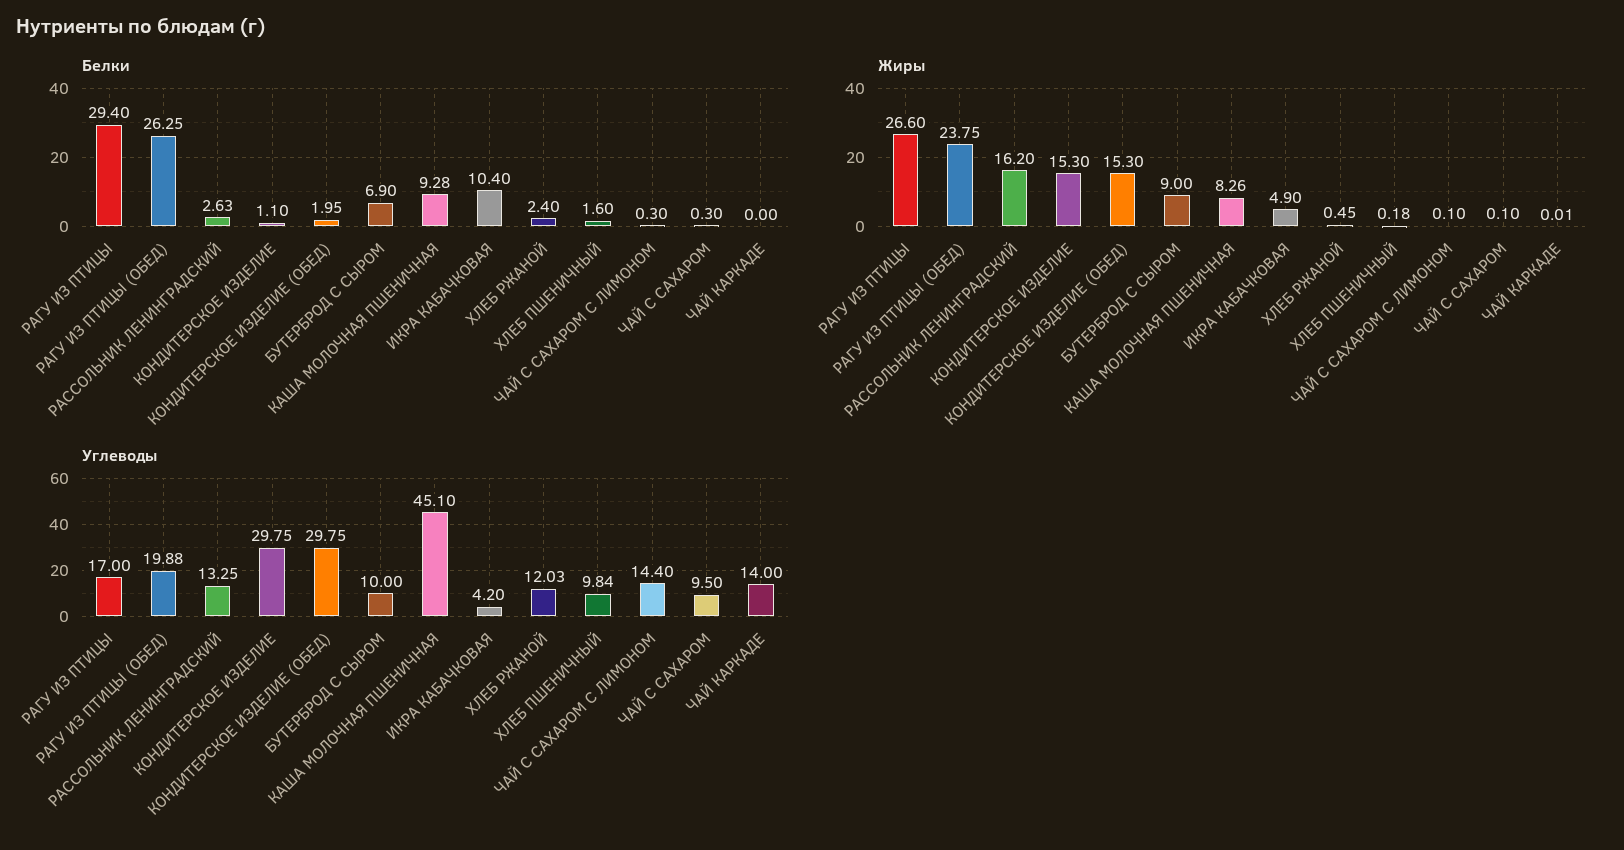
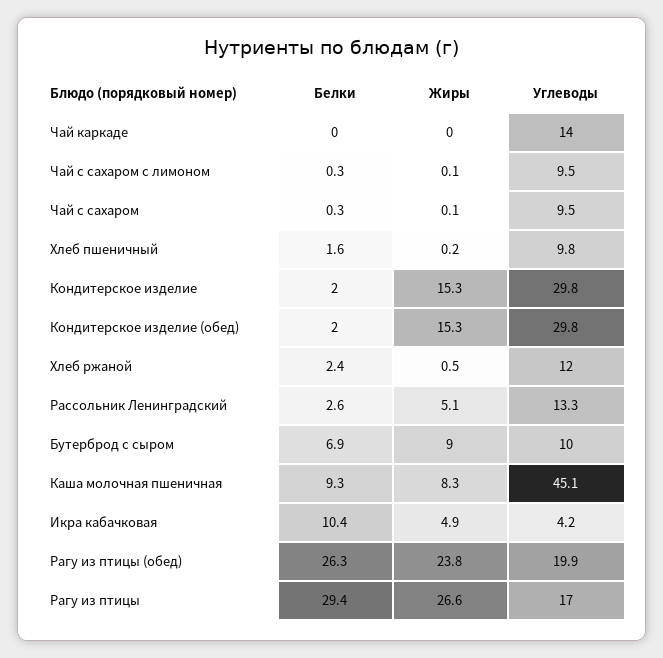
  {
    "Белки": {
      "РАГУ ИЗ ПТИЦЫ": 29.4,
      "РАГУ ИЗ ПТИЦЫ (ОБЕД)": 26.25,
      "РАССОЛЬНИК ЛЕНИНГРАДСКИЙ": 2.63,
-     "КОНДИТЕРСКОЕ ИЗДЕЛИЕ": 1.1,
+     "КОНДИТЕРСКОЕ ИЗДЕЛИЕ": 2,
      "КОНДИТЕРСКОЕ ИЗДЕЛИЕ (ОБЕД)": 1.95,
      "БУТЕРБРОД С СЫРОМ": 6.9,
      "КАША МОЛОЧНАЯ ПШЕНИЧНАЯ": 9.28,
      "ИКРА КАБАЧКОВАЯ": 10.4,
      "ХЛЕБ РЖАНОЙ": 2.4,
      "ХЛЕБ ПШЕНИЧНЫЙ": 1.6,
      "ЧАЙ С САХАРОМ С ЛИМОНОМ": 0.3,
      "ЧАЙ С САХАРОМ": 0.3,
      "ЧАЙ КАРКАДЕ": 0
    },
    "Жиры": {
      "РАГУ ИЗ ПТИЦЫ": 26.6,
      "РАГУ ИЗ ПТИЦЫ (ОБЕД)": 23.75,
-     "РАССОЛЬНИК ЛЕНИНГРАДСКИЙ": 16.2,
+     "РАССОЛЬНИК ЛЕНИНГРАДСКИЙ": 5.1,
      "КОНДИТЕРСКОЕ ИЗДЕЛИЕ": 15.3,
      "КОНДИТЕРСКОЕ ИЗДЕЛИЕ (ОБЕД)": 15.3,
      "БУТЕРБРОД С СЫРОМ": 9,
      "КАША МОЛОЧНАЯ ПШЕНИЧНАЯ": 8.26,
      "ИКРА КАБАЧКОВАЯ": 4.9,
      "ХЛЕБ РЖАНОЙ": 0.45,
      "ХЛЕБ ПШЕНИЧНЫЙ": 0.18,
      "ЧАЙ С САХАРОМ С ЛИМОНОМ": 0.1,
      "ЧАЙ С САХАРОМ": 0.1,
      "ЧАЙ КАРКАДЕ": 0.01
    },
    "Углеводы": {
      "РАГУ ИЗ ПТИЦЫ": 17,
      "РАГУ ИЗ ПТИЦЫ (ОБЕД)": 19.88,
      "РАССОЛЬНИК ЛЕНИНГРАДСКИЙ": 13.25,
      "КОНДИТЕРСКОЕ ИЗДЕЛИЕ": 29.75,
      "КОНДИТЕРСКОЕ ИЗДЕЛИЕ (ОБЕД)": 29.75,
      "БУТЕРБРОД С СЫРОМ": 10,
      "КАША МОЛОЧНАЯ ПШЕНИЧНАЯ": 45.1,
      "ИКРА КАБАЧКОВАЯ": 4.2,
      "ХЛЕБ РЖАНОЙ": 12.03,
      "ХЛЕБ ПШЕНИЧНЫЙ": 9.84,
-     "ЧАЙ С САХАРОМ С ЛИМОНОМ": 14.4,
+     "ЧАЙ С САХАРОМ С ЛИМОНОМ": 9.5,
      "ЧАЙ С САХАРОМ": 9.5,
      "ЧАЙ КАРКАДЕ": 14
    }
  }

